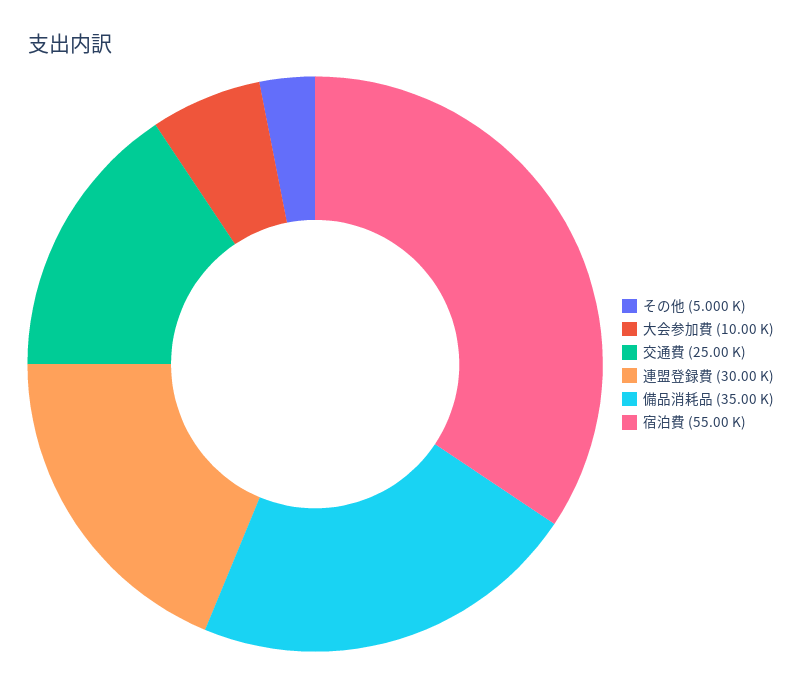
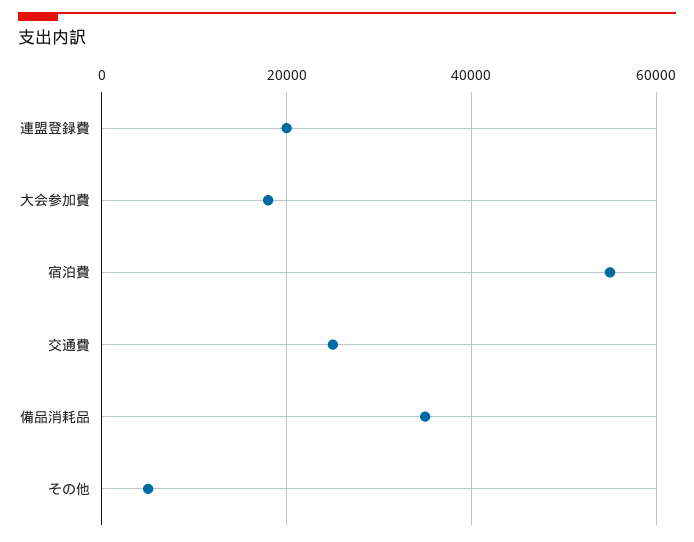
  {
    "その他": 5000,
-   "大会参加費": 10000,
+   "大会参加費": 18000,
    "交通費": 25000,
-   "連盟登録費": 30000,
+   "連盟登録費": 20000,
    "備品消耗品": 35000,
    "宿泊費": 55000
  }

